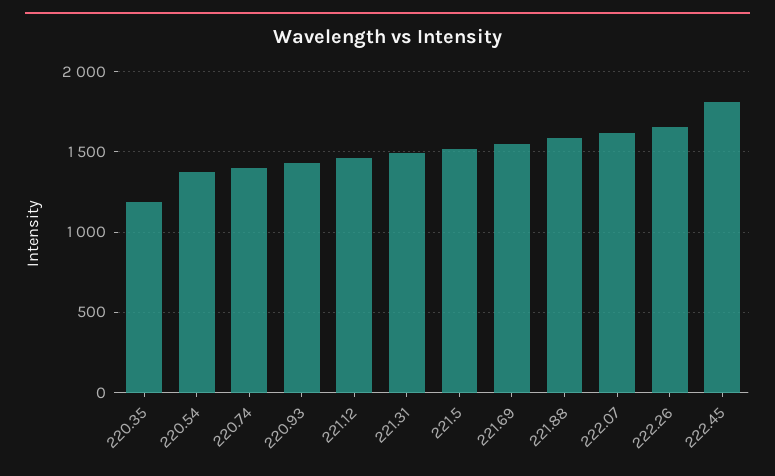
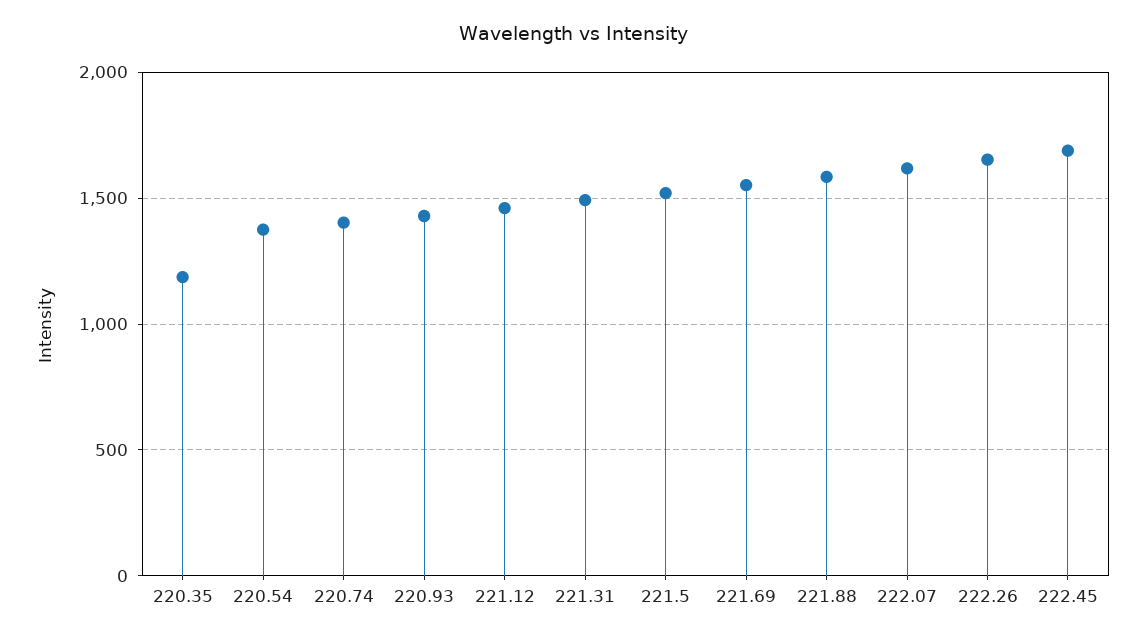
  {
    "220.35": 1200,
    "220.54": 1400,
    "220.74": 1400,
    "220.93": 1450,
    "221.12": 1450,
    "221.31": 1500,
    "221.5": 1500,
    "221.69": 1550,
    "221.88": 1600,
    "222.07": 1600,
    "222.26": 1650,
-   "222.45": 1800
+   "222.45": 1700
  }

